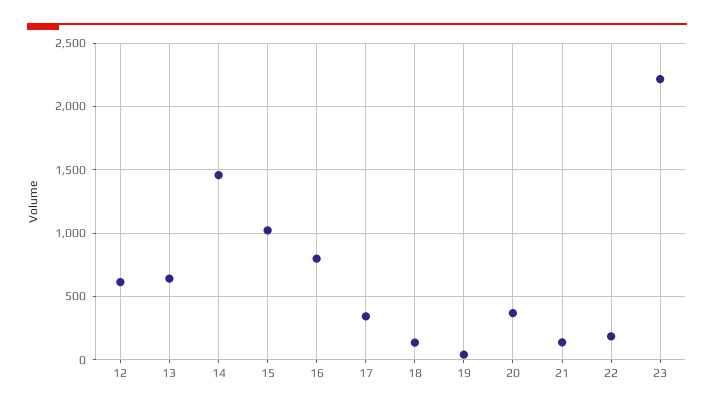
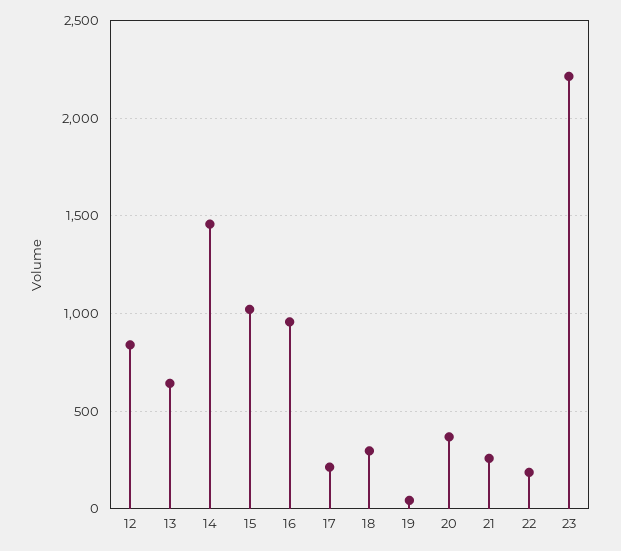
  {
-   "12": 600,
+   "12": 850,
    "13": 650,
    "14": 1450,
    "15": 1000,
-   "16": 800,
+   "16": 950,
-   "17": 350,
+   "17": 200,
-   "18": 150,
+   "18": 300,
    "19": 50,
    "20": 350,
-   "21": 150,
+   "21": 250,
    "22": 200,
    "23": 2200
  }

